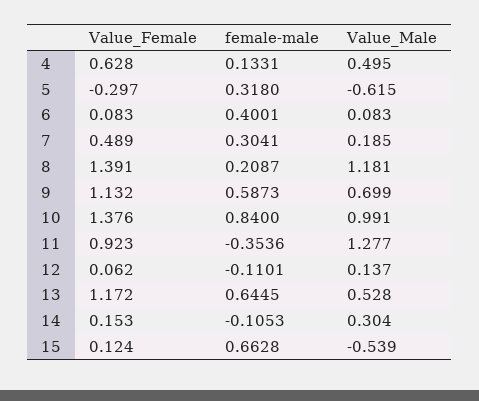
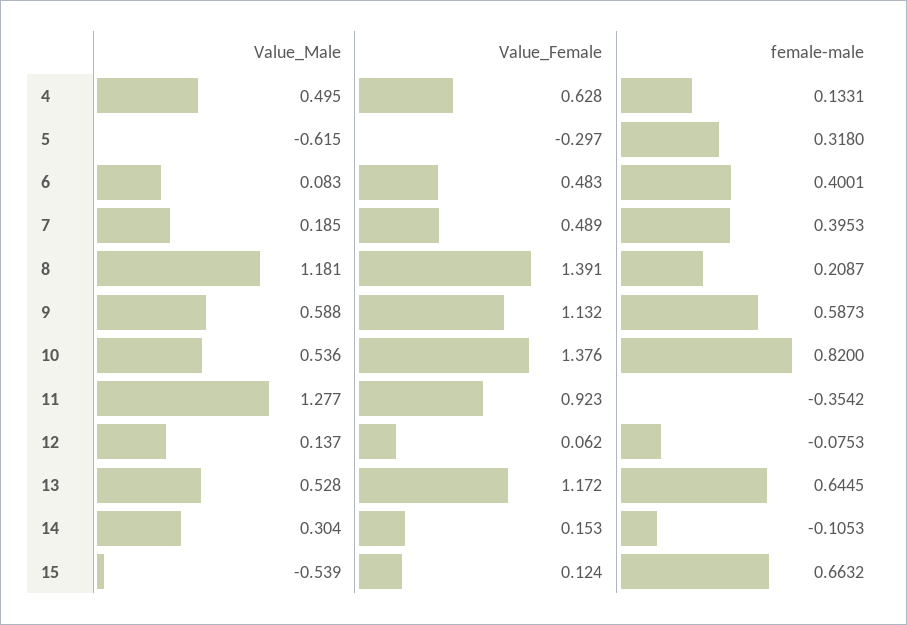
  {
    "Value_Female": {
      "4": 0.628,
      "5": -0.297,
-     "6": 0.083,
+     "6": 0.483,
      "7": 0.489,
      "8": 1.391,
      "9": 1.132,
      "10": 1.376,
      "11": 0.923,
      "12": 0.062,
      "13": 1.172,
      "14": 0.153,
      "15": 0.124
    },
    "female-male": {
      "4": 0.1331,
      "5": 0.318,
      "6": 0.4001,
-     "7": 0.3041,
+     "7": 0.3953,
      "8": 0.2087,
      "9": 0.5873,
-     "10": 0.84,
+     "10": 0.82,
-     "11": -0.3536,
+     "11": -0.3542,
-     "12": -0.1101,
+     "12": -0.0753,
      "13": 0.6445,
      "14": -0.1053,
-     "15": 0.6628
+     "15": 0.6632
    },
    "Value_Male": {
      "4": 0.495,
      "5": -0.615,
      "6": 0.083,
      "7": 0.185,
      "8": 1.181,
-     "9": 0.699,
+     "9": 0.588,
-     "10": 0.991,
+     "10": 0.536,
      "11": 1.277,
      "12": 0.137,
      "13": 0.528,
      "14": 0.304,
      "15": -0.539
    }
  }

